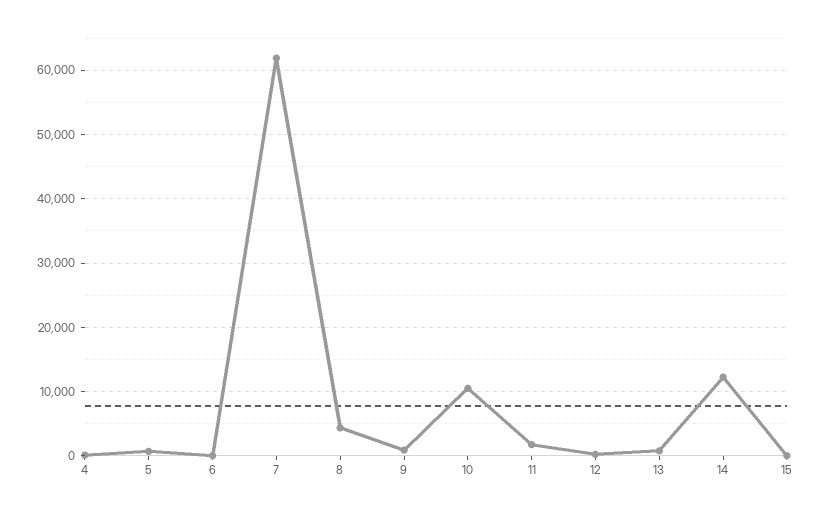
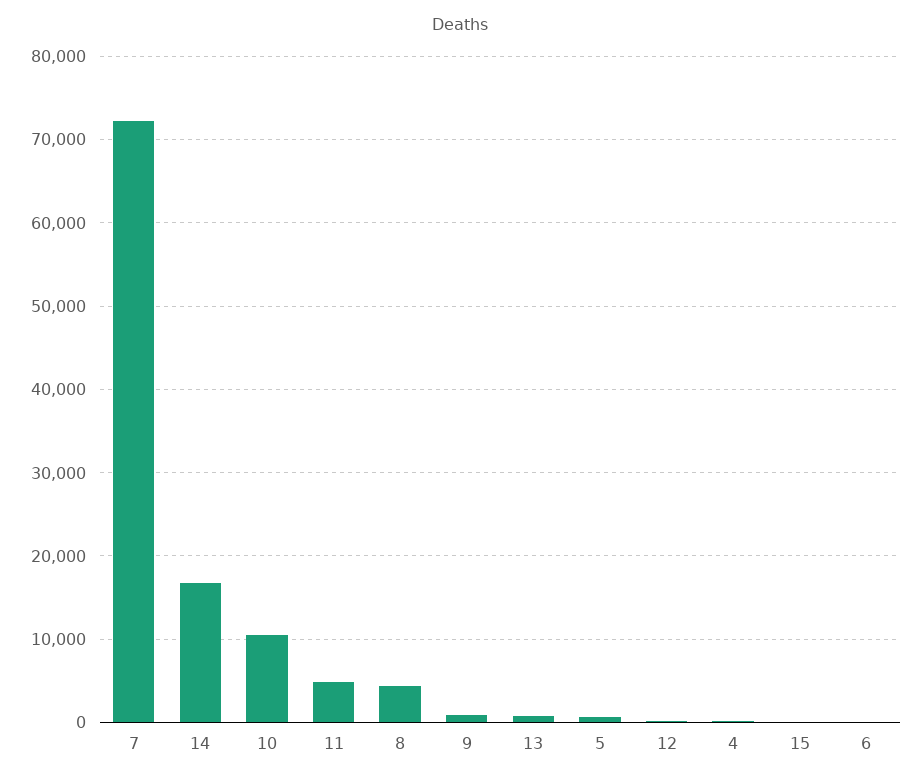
  {
    "4": 0,
    "5": 1000,
    "6": 0,
-   "7": 62000,
+   "7": 72000,
    "8": 4000,
    "9": 1000,
    "10": 11000,
-   "11": 2000,
+   "11": 5000,
    "12": 0,
    "13": 1000,
-   "14": 12000,
+   "14": 17000,
    "15": 0
  }

